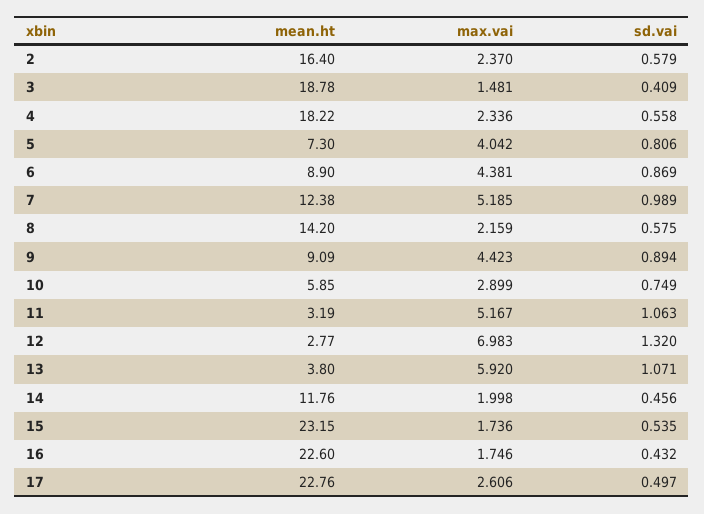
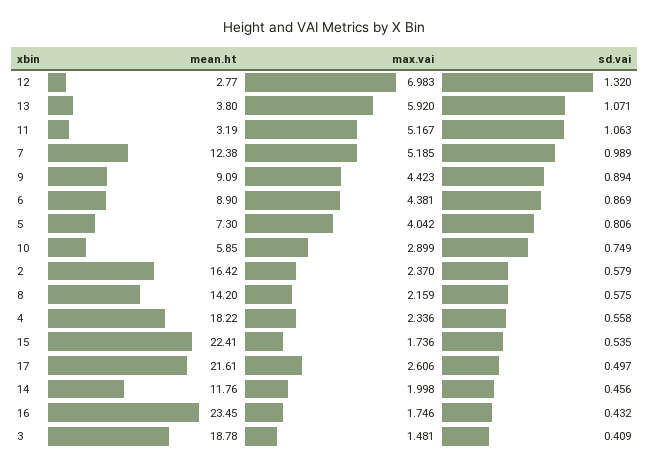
  {
    "mean.ht": {
-     "2": 16.4,
+     "2": 16.42,
      "3": 18.78,
      "4": 18.22,
      "5": 7.3,
      "6": 8.9,
      "7": 12.38,
      "8": 14.2,
      "9": 9.09,
      "10": 5.85,
      "11": 3.19,
      "12": 2.77,
      "13": 3.8,
      "14": 11.76,
-     "15": 23.15,
+     "15": 22.41,
-     "16": 22.6,
+     "16": 23.45,
-     "17": 22.76
+     "17": 21.61
    },
    "max.vai": {
      "2": 2.37,
      "3": 1.481,
      "4": 2.336,
      "5": 4.042,
      "6": 4.381,
      "7": 5.185,
      "8": 2.159,
      "9": 4.423,
      "10": 2.899,
      "11": 5.167,
      "12": 6.983,
      "13": 5.92,
      "14": 1.998,
      "15": 1.736,
      "16": 1.746,
      "17": 2.606
    },
    "sd.vai": {
      "2": 0.579,
      "3": 0.409,
      "4": 0.558,
      "5": 0.806,
      "6": 0.869,
      "7": 0.989,
      "8": 0.575,
      "9": 0.894,
      "10": 0.749,
      "11": 1.063,
      "12": 1.32,
      "13": 1.071,
      "14": 0.456,
      "15": 0.535,
      "16": 0.432,
      "17": 0.497
    }
  }

